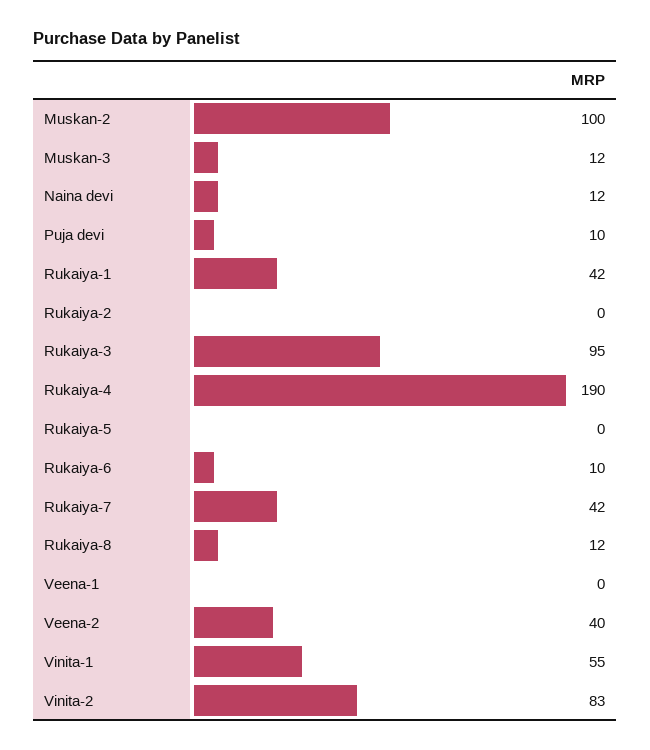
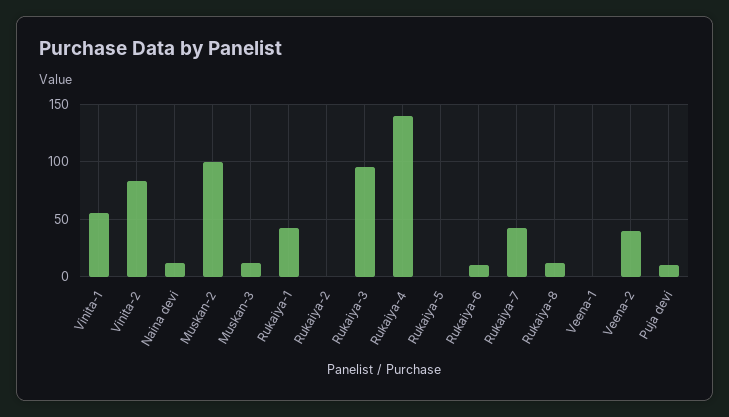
  {
    "Muskan-2": 100,
    "Muskan-3": 12,
    "Naina devi": 12,
    "Puja devi": 10,
    "Rukaiya-1": 42,
    "Rukaiya-2": 0,
    "Rukaiya-3": 95,
-   "Rukaiya-4": 190,
+   "Rukaiya-4": 140,
    "Rukaiya-5": 0,
    "Rukaiya-6": 10,
    "Rukaiya-7": 42,
    "Rukaiya-8": 12,
    "Veena-1": 0,
    "Veena-2": 40,
    "Vinita-1": 55,
    "Vinita-2": 83
  }

